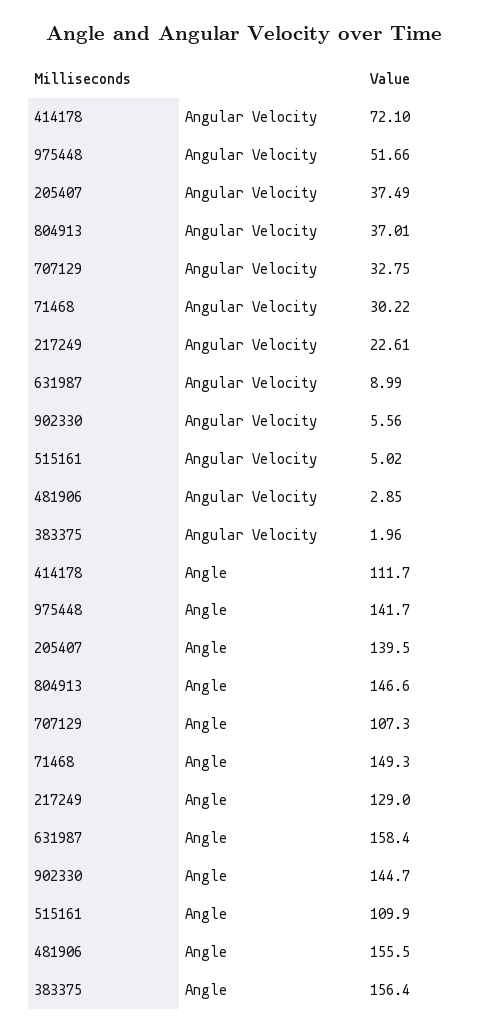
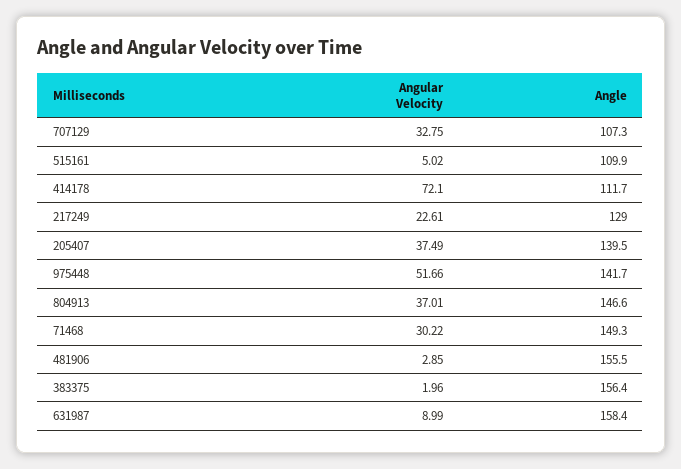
  {
    "414178": {
      "Angular Velocity": 72.1,
      "Angle": 111.7
    },
    "975448": {
      "Angular Velocity": 51.66,
      "Angle": 141.7
    },
    "205407": {
      "Angular Velocity": 37.49,
      "Angle": 139.5
    },
    "804913": {
      "Angular Velocity": 37.01,
      "Angle": 146.6
    },
    "707129": {
      "Angular Velocity": 32.75,
      "Angle": 107.3
    },
    "71468": {
      "Angular Velocity": 30.22,
      "Angle": 149.3
    },
    "217249": {
      "Angular Velocity": 22.61,
      "Angle": 129
    },
    "631987": {
      "Angular Velocity": 8.99,
      "Angle": 158.4
    },
-   "902330": {
-     "Angular Velocity": 5.56,
-     "Angle": 144.7
-   },
    "515161": {
      "Angular Velocity": 5.02,
      "Angle": 109.9
    },
    "481906": {
      "Angular Velocity": 2.85,
      "Angle": 155.5
    },
    "383375": {
      "Angular Velocity": 1.96,
      "Angle": 156.4
    }
  }

